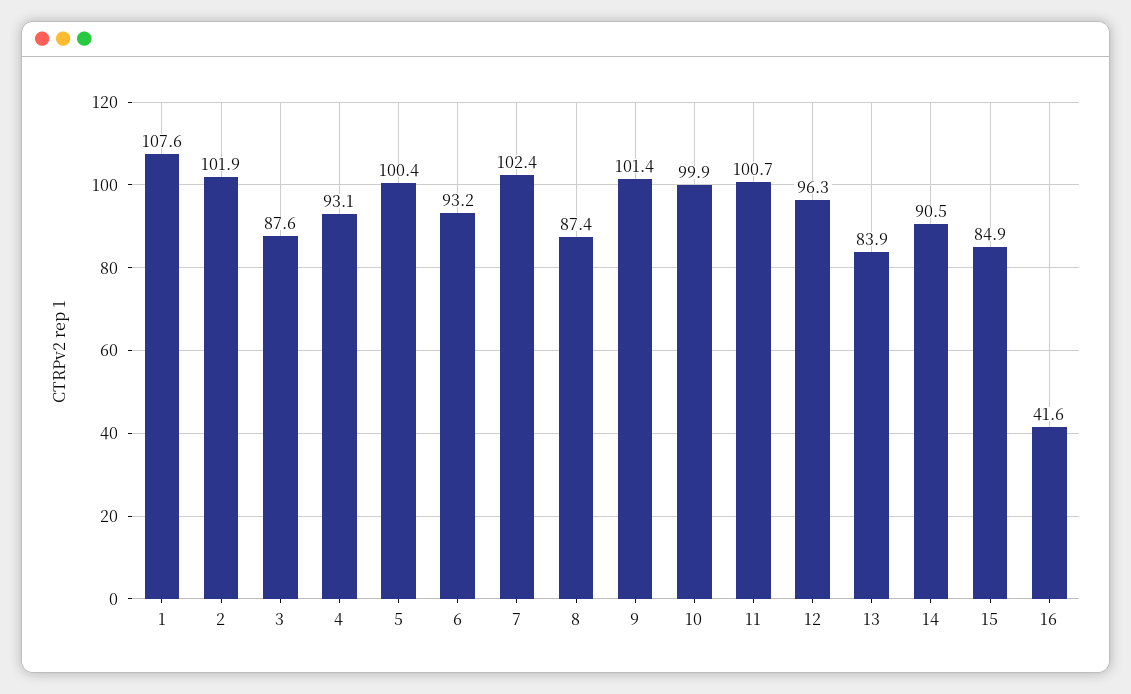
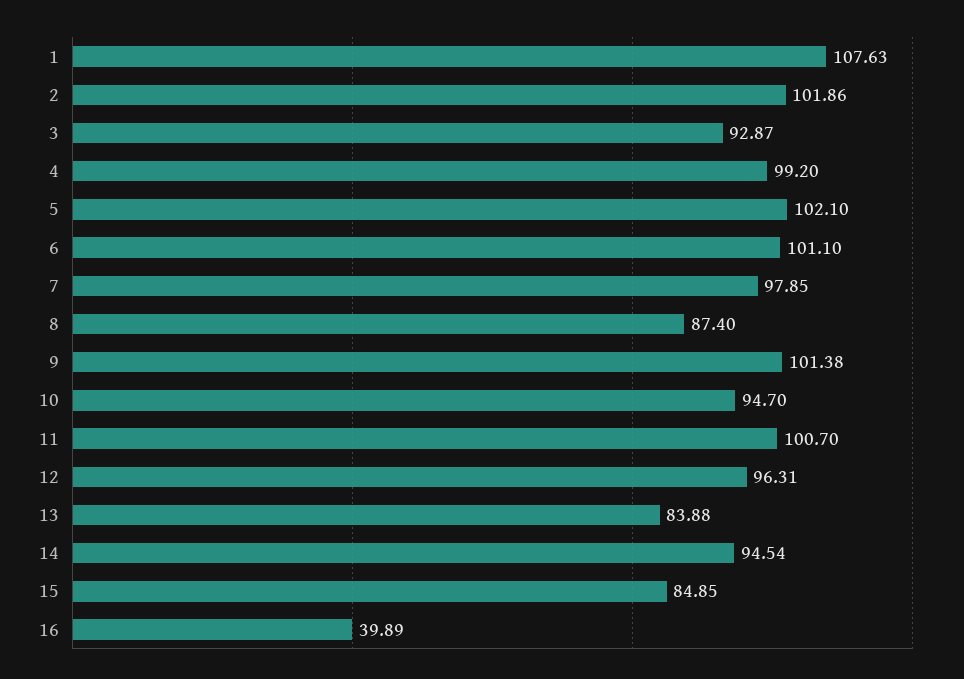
  {
    "1": 107.63,
    "2": 101.86,
-   "3": 87.6,
+   "3": 92.87,
-   "4": 93.1,
+   "4": 99.2,
-   "5": 100.4,
+   "5": 102.1,
-   "6": 93.2,
+   "6": 101.1,
-   "7": 102.4,
+   "7": 97.85,
    "8": 87.4,
    "9": 101.38,
-   "10": 99.9,
+   "10": 94.7,
    "11": 100.7,
    "12": 96.31,
    "13": 83.88,
-   "14": 90.5,
+   "14": 94.54,
    "15": 84.85,
-   "16": 41.6
+   "16": 39.89
  }

